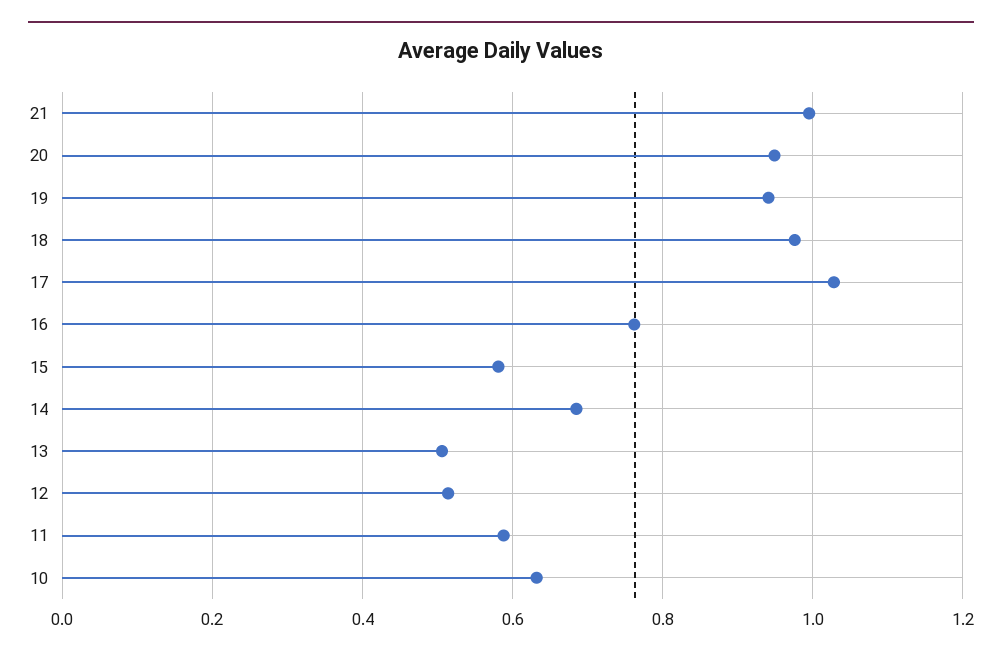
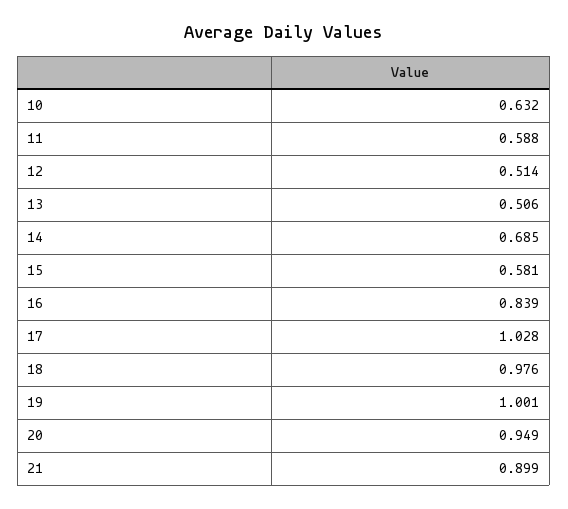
  {
-   "21": 1,
+   "21": 0.899,
    "20": 0.949,
-   "19": 0.94,
+   "19": 1.001,
    "18": 0.976,
    "17": 1.028,
-   "16": 0.76,
+   "16": 0.839,
    "15": 0.581,
    "14": 0.685,
    "13": 0.506,
    "12": 0.514,
    "11": 0.588,
    "10": 0.632
  }

